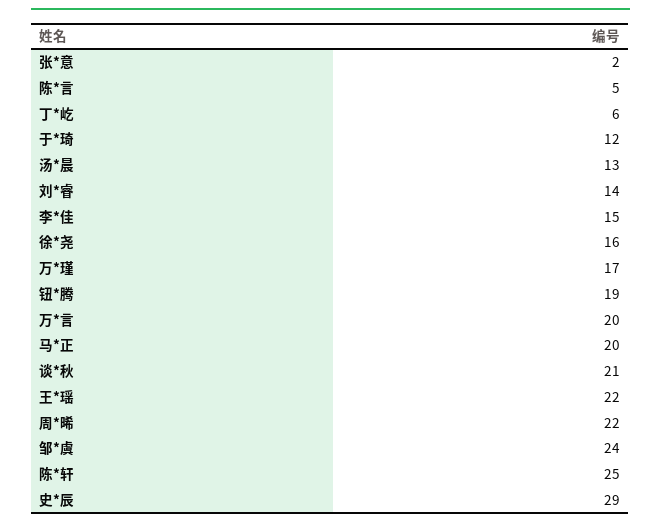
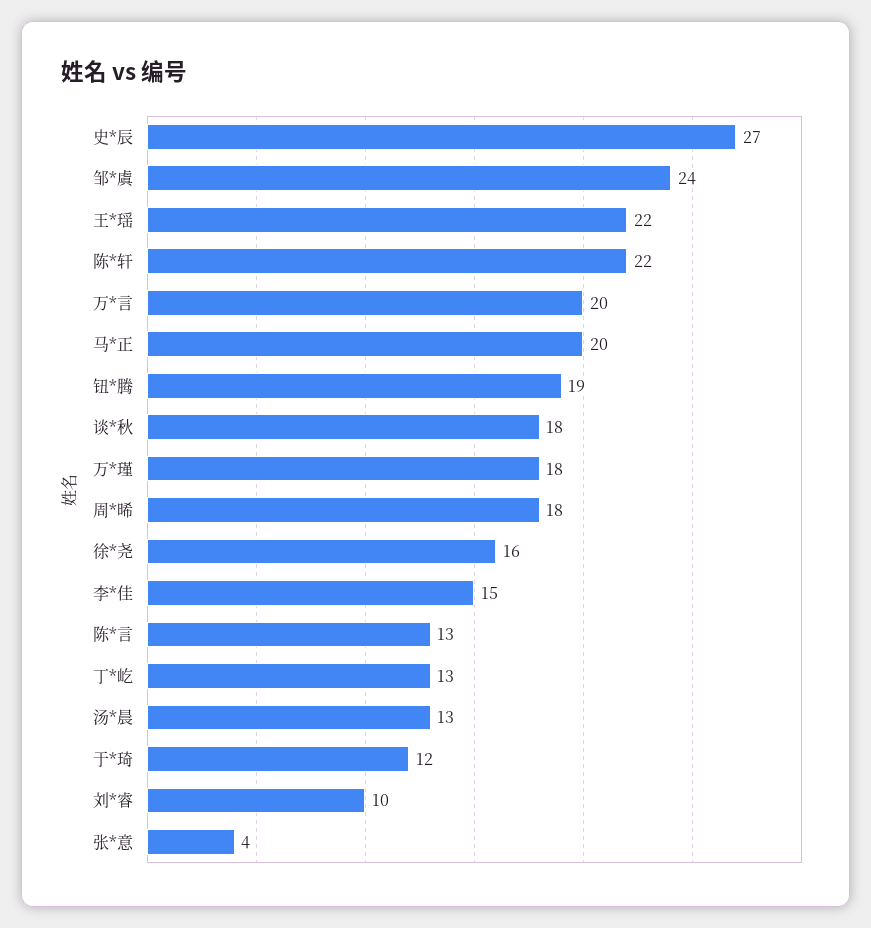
  {
-   "张*意": 2,
+   "张*意": 4,
-   "陈*言": 5,
+   "陈*言": 13,
-   "丁*屹": 6,
+   "丁*屹": 13,
    "于*琦": 12,
    "汤*晨": 13,
-   "刘*睿": 14,
+   "刘*睿": 10,
    "李*佳": 15,
    "徐*尧": 16,
-   "万*瑾": 17,
+   "万*瑾": 18,
    "钮*腾": 19,
    "万*言": 20,
    "马*正": 20,
-   "谈*秋": 21,
+   "谈*秋": 18,
    "王*瑶": 22,
-   "周*晞": 22,
+   "周*晞": 18,
    "邹*虞": 24,
-   "陈*轩": 25,
+   "陈*轩": 22,
-   "史*辰": 29
+   "史*辰": 27
  }

